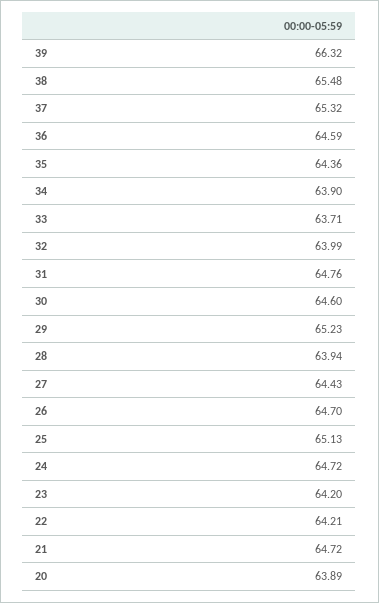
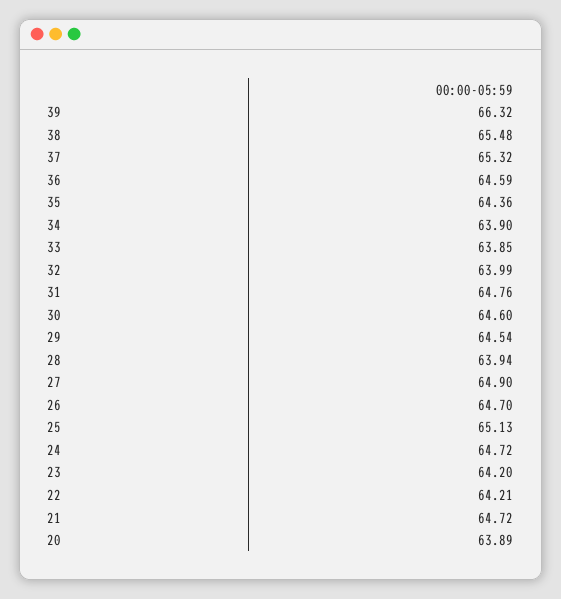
  {
    "39": 66.32,
    "38": 65.48,
    "37": 65.32,
    "36": 64.59,
    "35": 64.36,
    "34": 63.9,
-   "33": 63.71,
+   "33": 63.85,
    "32": 63.99,
    "31": 64.76,
    "30": 64.6,
-   "29": 65.23,
+   "29": 64.54,
    "28": 63.94,
-   "27": 64.43,
+   "27": 64.9,
    "26": 64.7,
    "25": 65.13,
    "24": 64.72,
    "23": 64.2,
    "22": 64.21,
    "21": 64.72,
    "20": 63.89
  }

